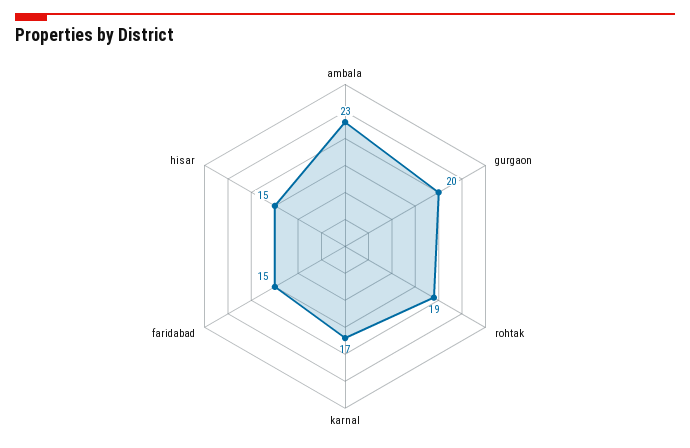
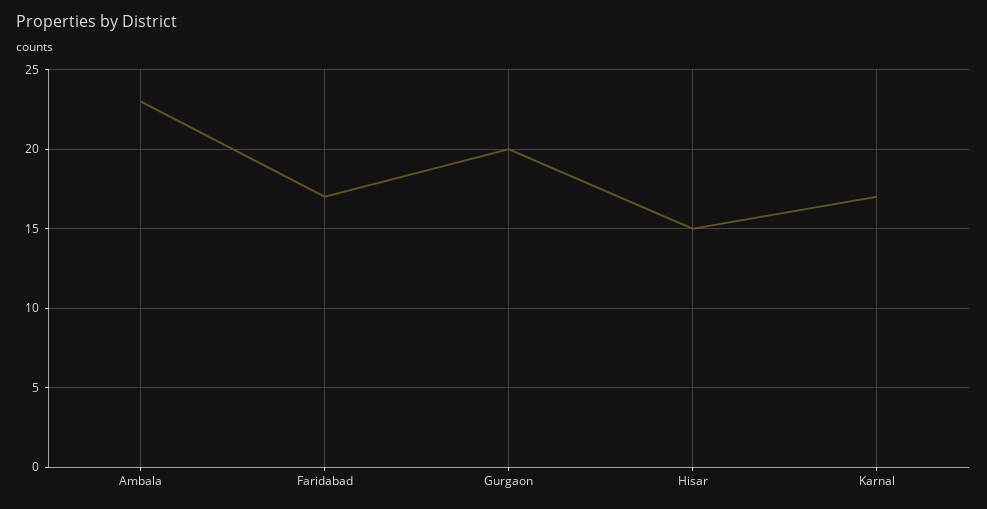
  {
    "ambala": 23,
    "gurgaon": 20,
-   "rohtak": 19,
    "karnal": 17,
-   "faridabad": 15,
+   "faridabad": 17,
    "hisar": 15
  }

